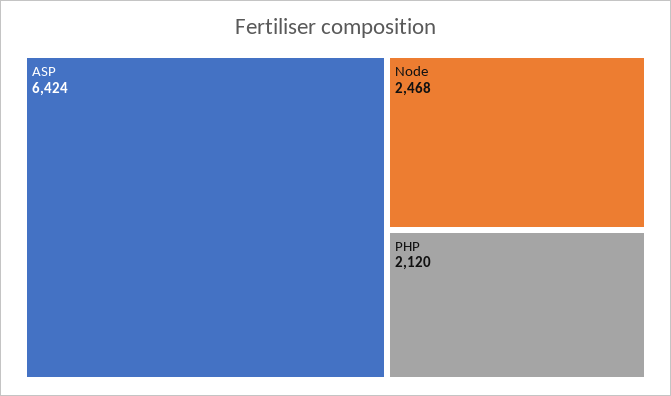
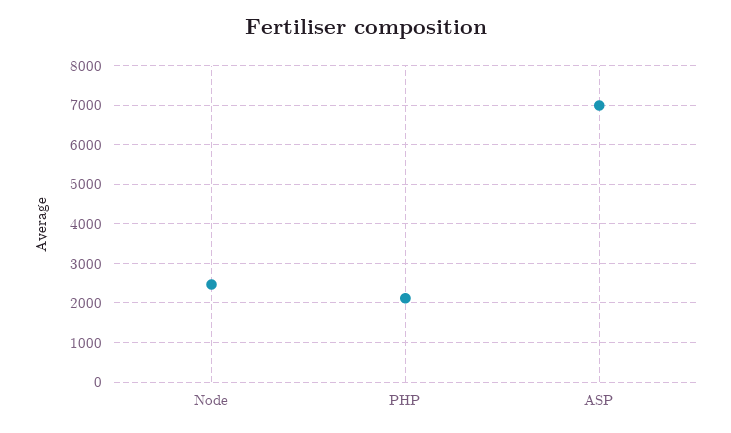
  {
-   "ASP": 6424,
+   "ASP": 7000,
    "Node": 2468,
    "PHP": 2120
  }

